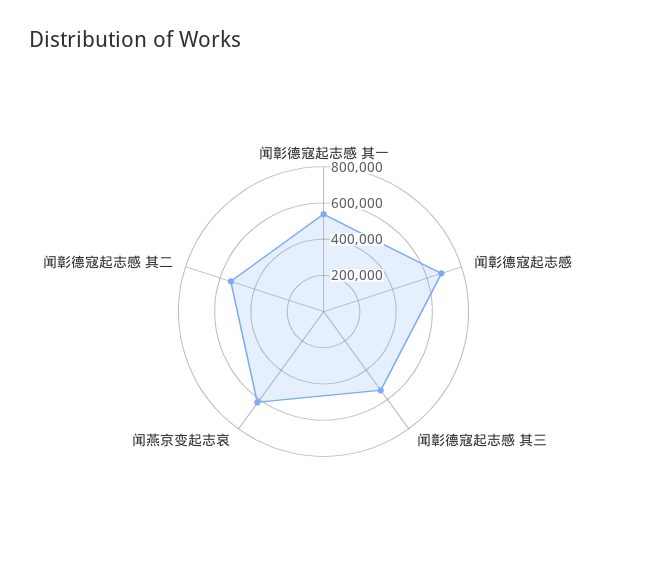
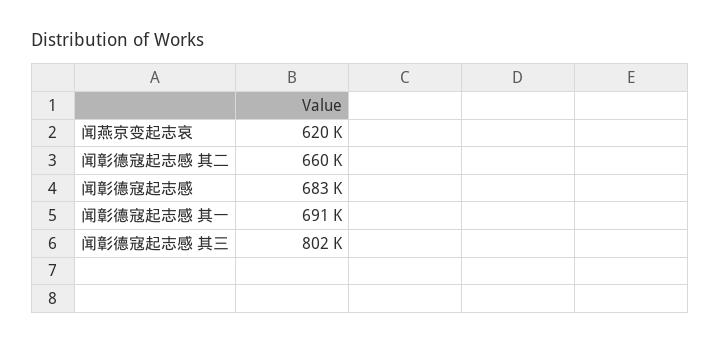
  {
-   "闻彰德寇起志感 其一": 550000,
+   "闻彰德寇起志感 其一": 691000,
    "闻彰德寇起志感": 683000,
-   "闻彰德寇起志感 其三": 550000,
+   "闻彰德寇起志感 其三": 802000,
    "闻燕京变起志哀": 620000,
-   "闻彰德寇起志感 其二": 550000
+   "闻彰德寇起志感 其二": 660000
  }

